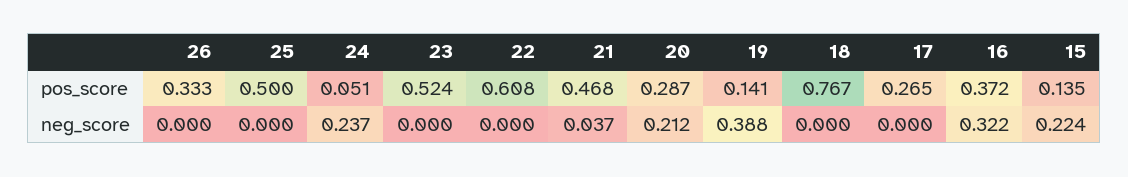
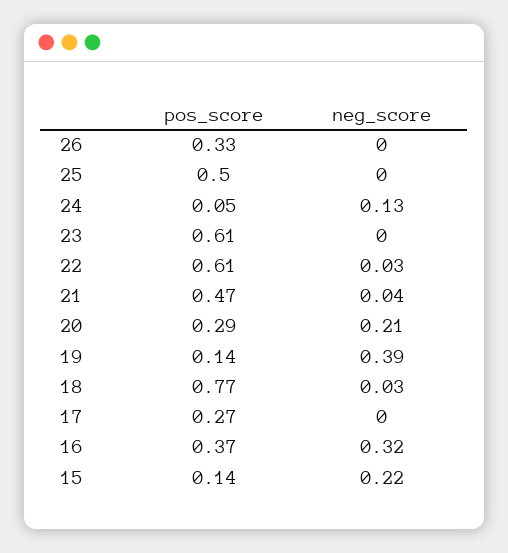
  {
    "26": {
      "pos_score": 0.333,
      "neg_score": 0
    },
    "25": {
      "pos_score": 0.5,
      "neg_score": 0
    },
    "24": {
      "pos_score": 0.051,
-     "neg_score": 0.237
+     "neg_score": 0.13
    },
    "23": {
-     "pos_score": 0.524,
+     "pos_score": 0.61,
      "neg_score": 0
    },
    "22": {
      "pos_score": 0.608,
-     "neg_score": 0
+     "neg_score": 0.03
    },
    "21": {
      "pos_score": 0.468,
      "neg_score": 0.037
    },
    "20": {
      "pos_score": 0.287,
      "neg_score": 0.212
    },
    "19": {
      "pos_score": 0.141,
      "neg_score": 0.388
    },
    "18": {
      "pos_score": 0.767,
-     "neg_score": 0
+     "neg_score": 0.03
    },
    "17": {
      "pos_score": 0.265,
      "neg_score": 0
    },
    "16": {
      "pos_score": 0.372,
      "neg_score": 0.322
    },
    "15": {
      "pos_score": 0.135,
      "neg_score": 0.224
    }
  }

